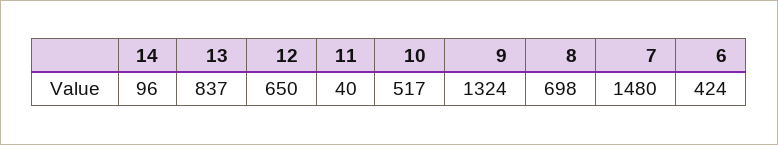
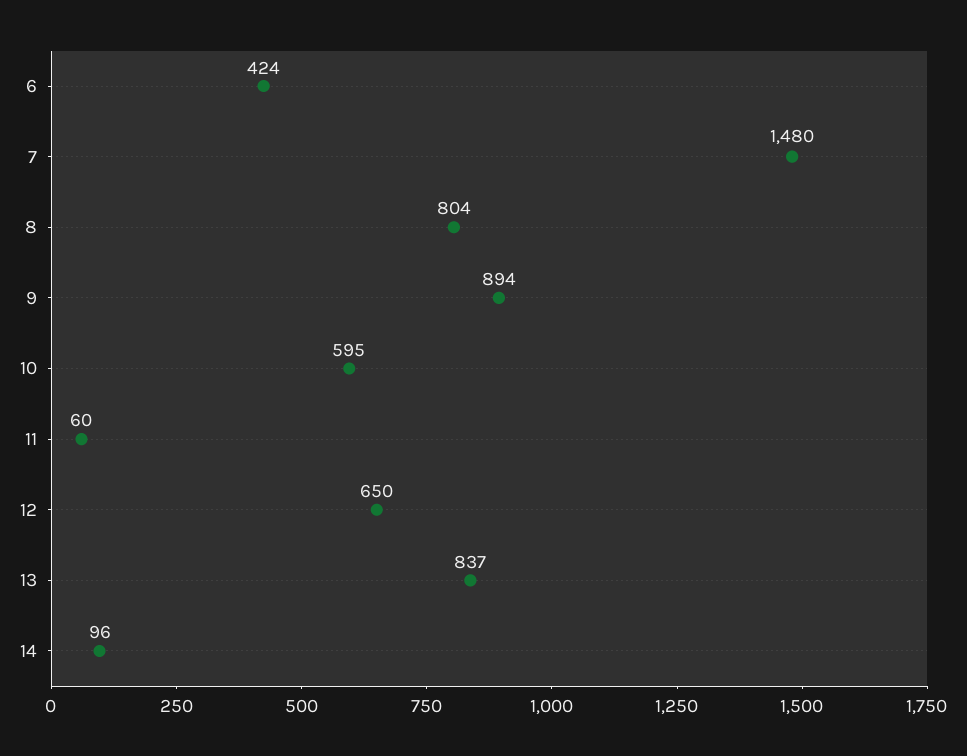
  {
    "14": 96,
    "13": 837,
    "12": 650,
-   "11": 40,
+   "11": 60,
-   "10": 517,
+   "10": 595,
-   "9": 1324,
+   "9": 894,
-   "8": 698,
+   "8": 804,
    "7": 1480,
    "6": 424
  }

